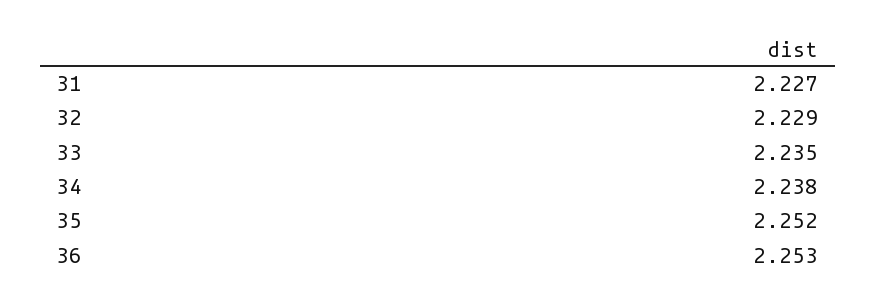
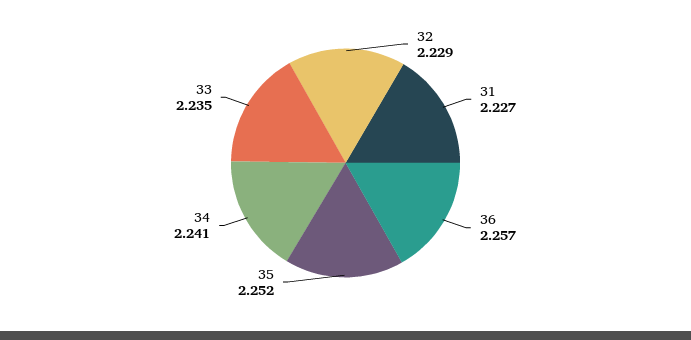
  {
    "31": 2.227,
    "32": 2.229,
    "33": 2.235,
-   "34": 2.238,
+   "34": 2.241,
    "35": 2.252,
-   "36": 2.253
+   "36": 2.257
  }

